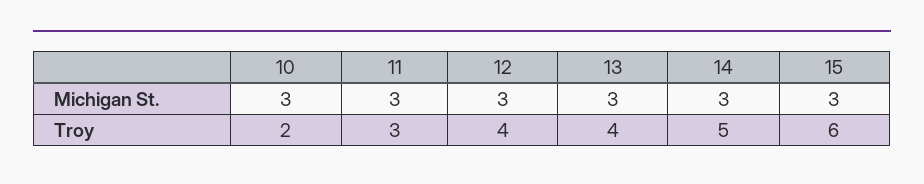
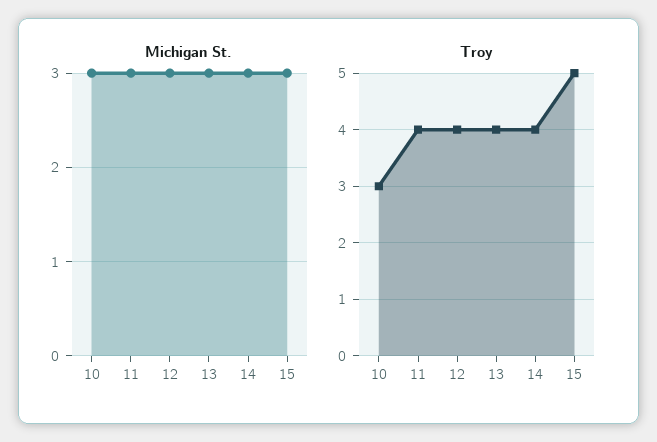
  {
    "Michigan St.": {
      "10": 3,
      "11": 3,
      "12": 3,
      "13": 3,
      "14": 3,
      "15": 3
    },
    "Troy": {
-     "10": 2,
+     "10": 3,
-     "11": 3,
+     "11": 4,
      "12": 4,
      "13": 4,
-     "14": 5,
+     "14": 4,
-     "15": 6
+     "15": 5
    }
  }

